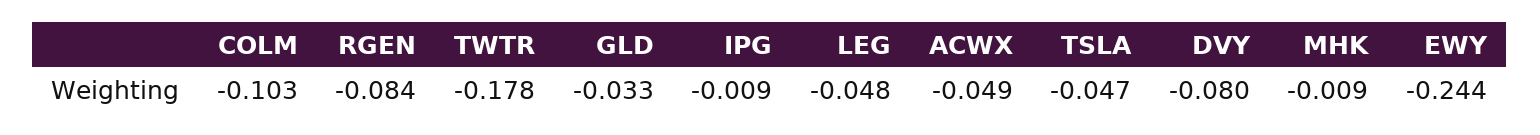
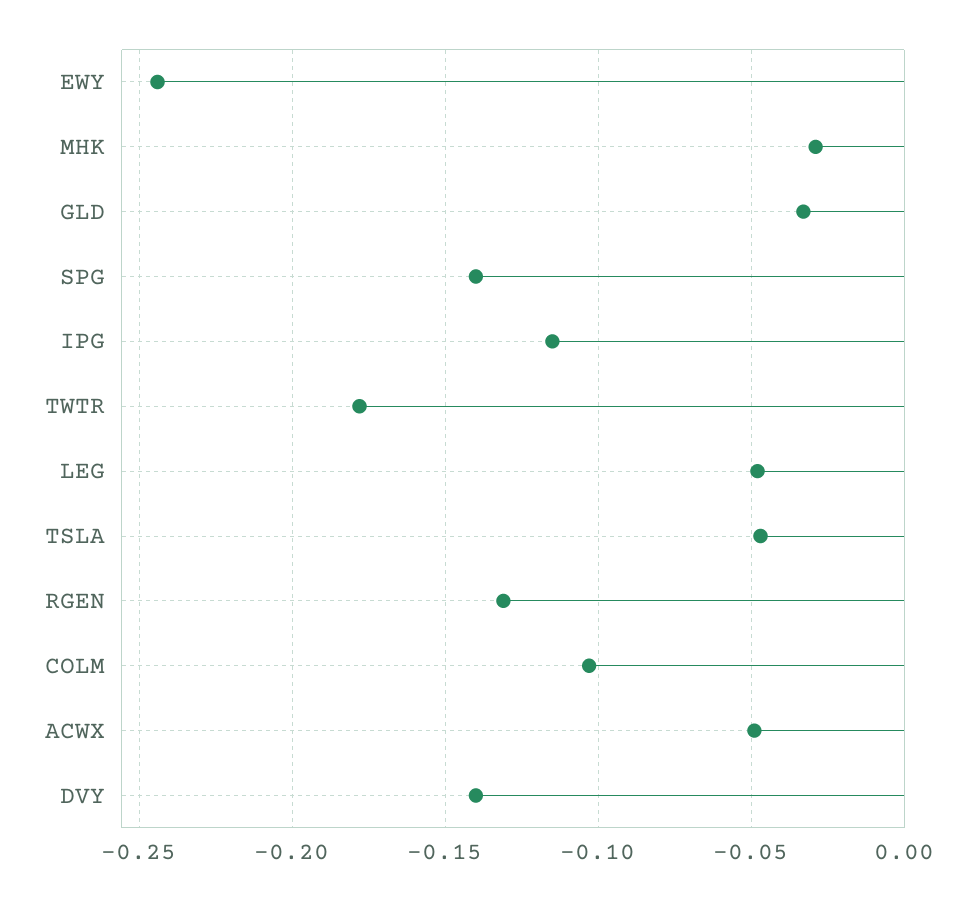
  {
    "COLM": -0.103,
-   "RGEN": -0.084,
+   "RGEN": -0.13,
    "TWTR": -0.178,
    "GLD": -0.033,
-   "IPG": -0.009,
+   "IPG": -0.115,
    "LEG": -0.048,
    "ACWX": -0.049,
    "TSLA": -0.047,
-   "DVY": -0.08,
+   "DVY": -0.14,
-   "MHK": -0.009,
+   "MHK": -0.03,
-   "EWY": -0.244
+   "EWY": -0.244,
+   "SPG": -0.14
  }

